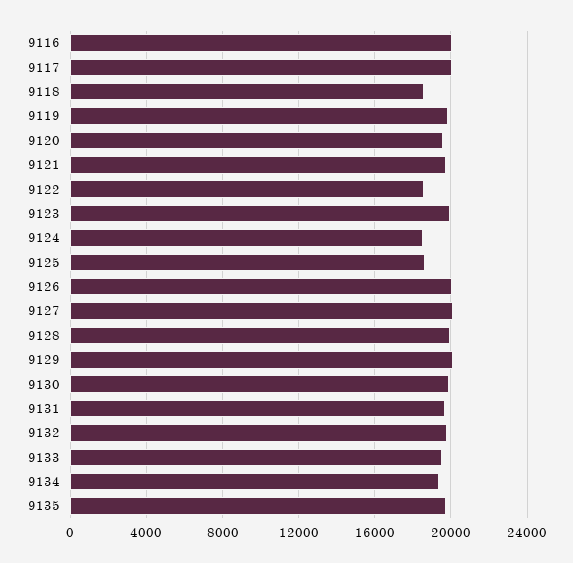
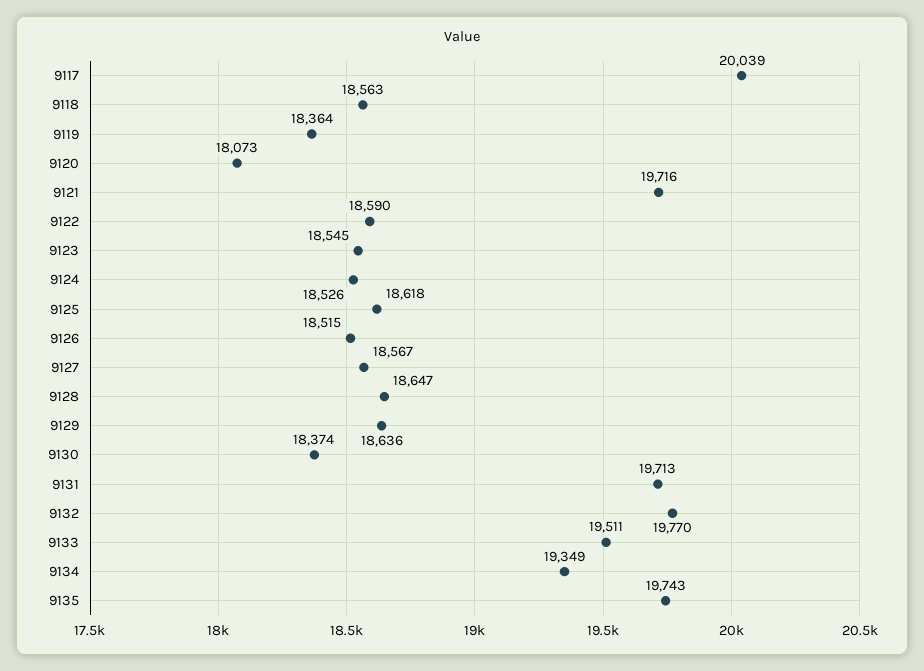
  {
-   "9116": 20000,
    "9117": 20039,
    "9118": 18563,
-   "9119": 20000,
+   "9119": 18364,
-   "9120": 19500,
+   "9120": 18073,
    "9121": 19716,
    "9122": 18590,
-   "9123": 20000,
+   "9123": 18545,
    "9124": 18526,
    "9125": 18618,
-   "9126": 20000,
+   "9126": 18515,
-   "9127": 20000,
+   "9127": 18567,
-   "9128": 20000,
+   "9128": 18647,
-   "9129": 20000,
+   "9129": 18636,
-   "9130": 20000,
+   "9130": 18374,
    "9131": 19713,
    "9132": 19770,
    "9133": 19511,
    "9134": 19349,
    "9135": 19743
  }

